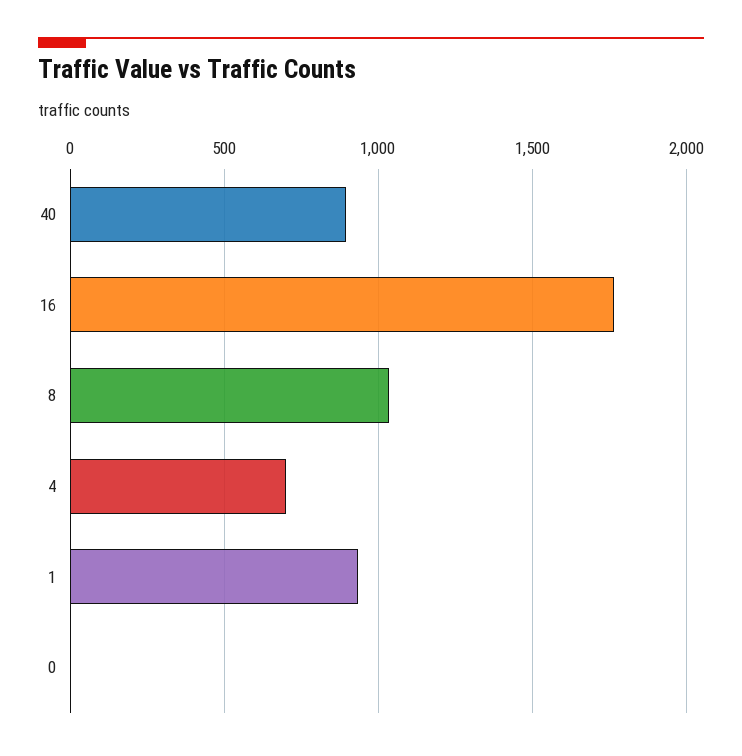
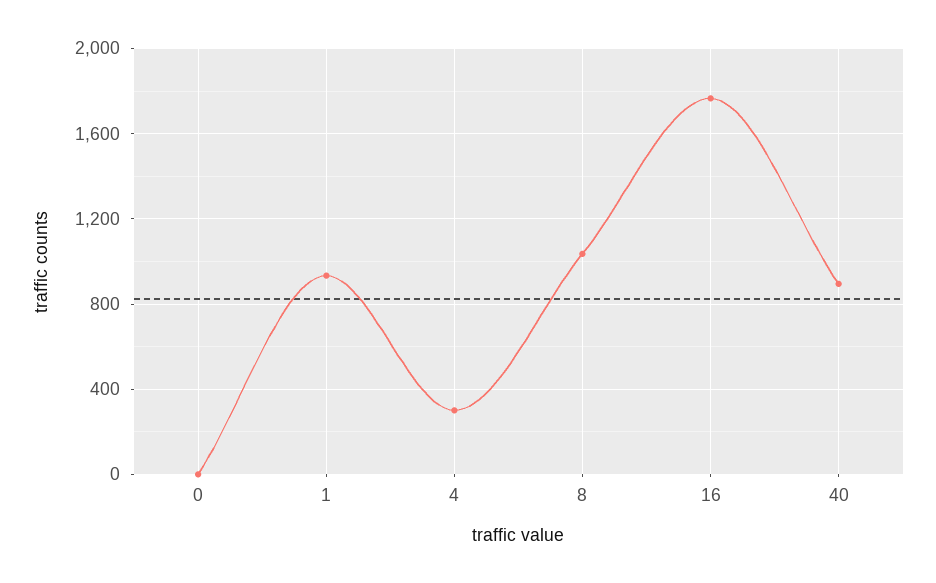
  {
    "40": 900,
    "16": 1750,
    "8": 1050,
-   "4": 700,
+   "4": 300,
    "1": 950,
    "0": 0
  }

